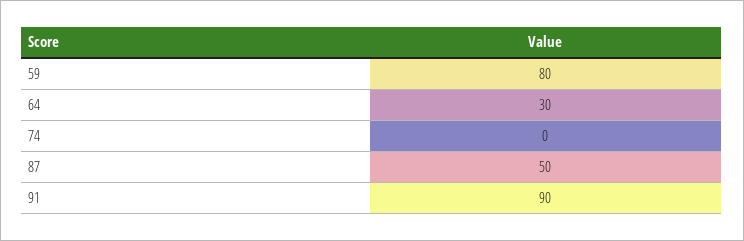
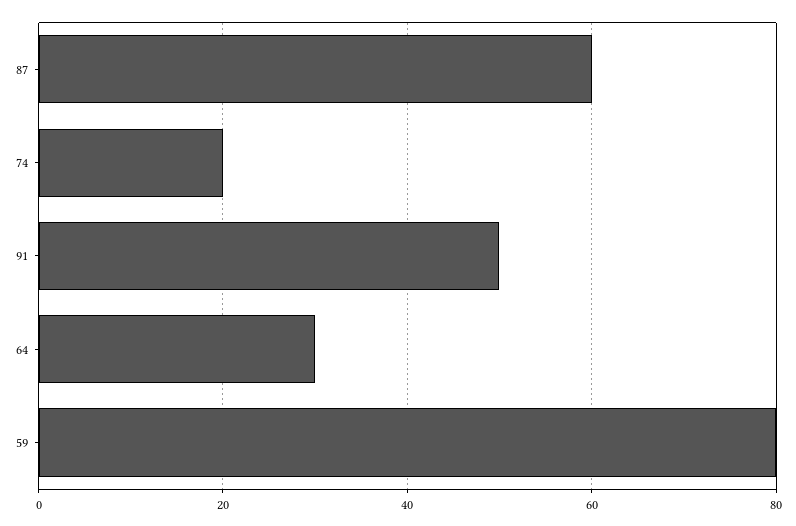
  {
    "59": 80,
    "64": 30,
-   "74": 0,
+   "74": 20,
-   "87": 50,
+   "87": 60,
-   "91": 90
+   "91": 50
  }

